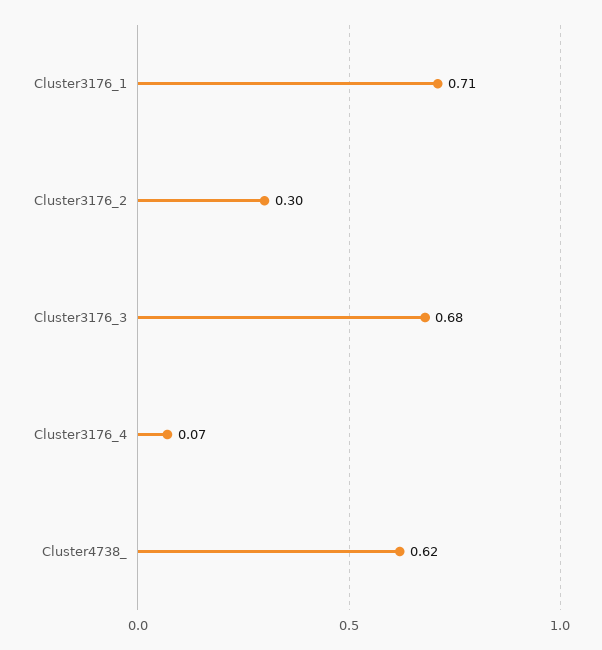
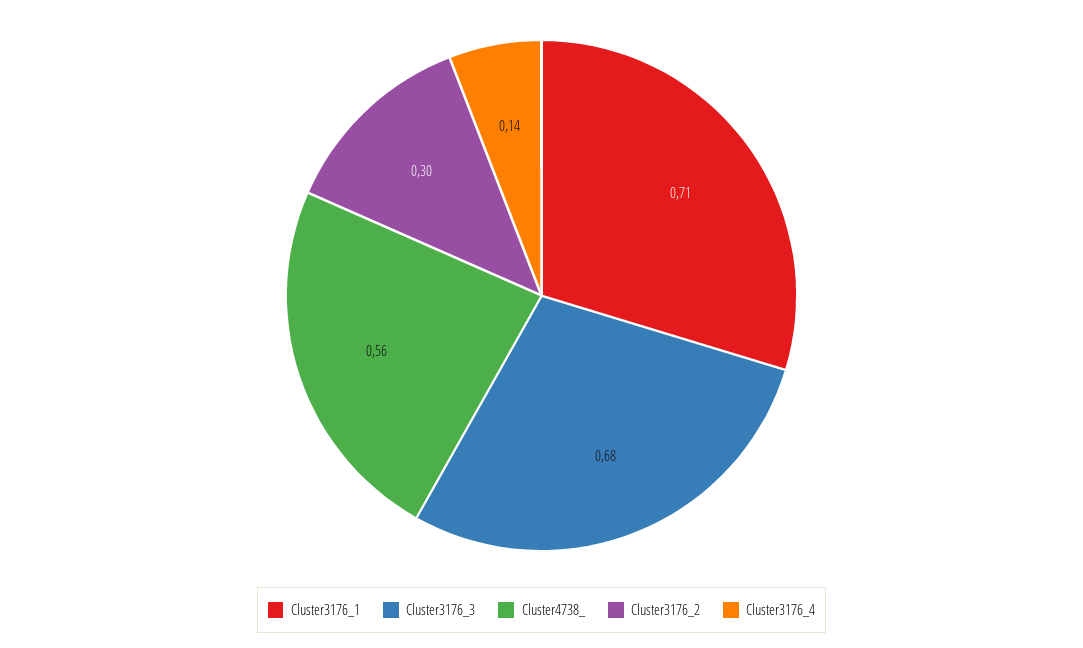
  {
    "Cluster3176_1": 0.71,
    "Cluster3176_2": 0.3,
    "Cluster3176_3": 0.68,
-   "Cluster3176_4": 0.07,
+   "Cluster3176_4": 0.14,
-   "Cluster4738_": 0.62
+   "Cluster4738_": 0.56
  }

